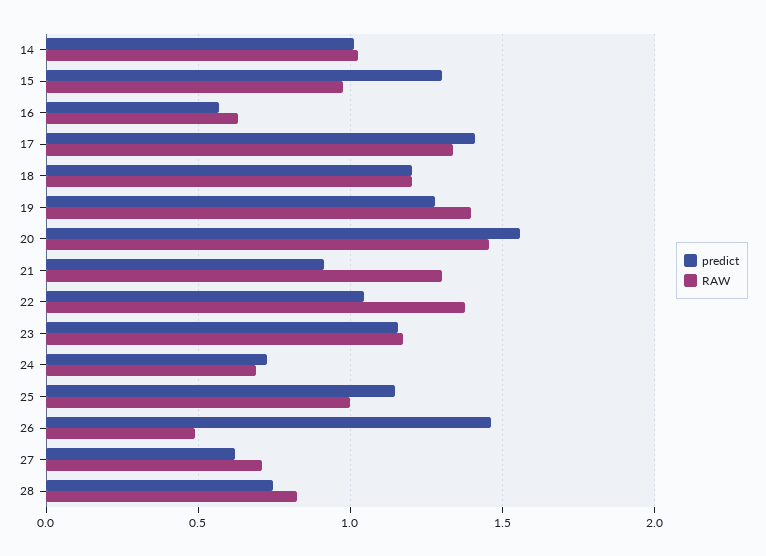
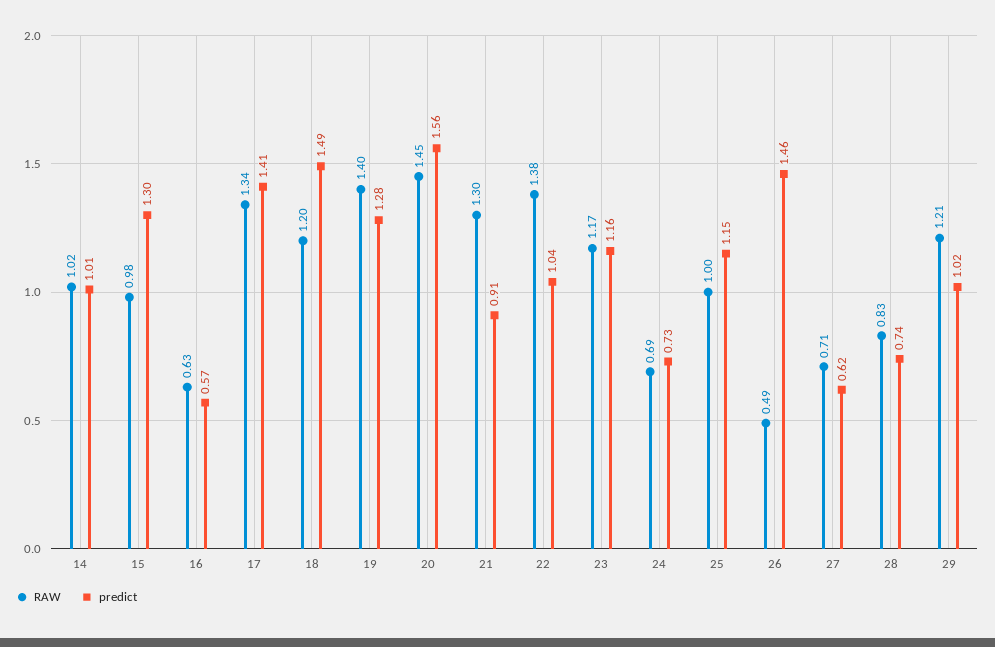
  {
    "predict": {
      "14": 1.01,
      "15": 1.3,
      "16": 0.57,
      "17": 1.41,
-     "18": 1.2,
+     "18": 1.49,
      "19": 1.28,
      "20": 1.56,
      "21": 0.91,
      "22": 1.04,
      "23": 1.16,
      "24": 0.73,
      "25": 1.15,
      "26": 1.46,
      "27": 0.62,
-     "28": 0.74
+     "28": 0.74,
+     "29": 1.02
    },
    "RAW": {
      "14": 1.02,
      "15": 0.98,
      "16": 0.63,
      "17": 1.34,
      "18": 1.2,
      "19": 1.4,
      "20": 1.45,
      "21": 1.3,
      "22": 1.38,
      "23": 1.17,
      "24": 0.69,
      "25": 1,
      "26": 0.49,
      "27": 0.71,
-     "28": 0.83
+     "28": 0.83,
+     "29": 1.21
    }
  }

